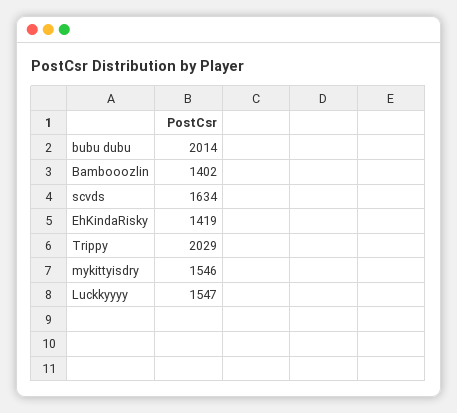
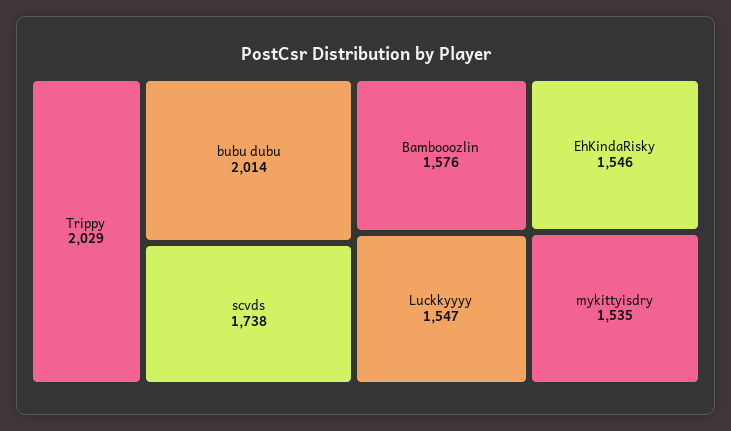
  {
    "bubu dubu": 2014,
-   "Bambooozlin": 1402,
+   "Bambooozlin": 1576,
-   "scvds": 1634,
+   "scvds": 1738,
-   "EhKindaRisky": 1419,
+   "EhKindaRisky": 1546,
    "Trippy": 2029,
-   "mykittyisdry": 1546,
+   "mykittyisdry": 1535,
    "Luckkyyyy": 1547
  }

